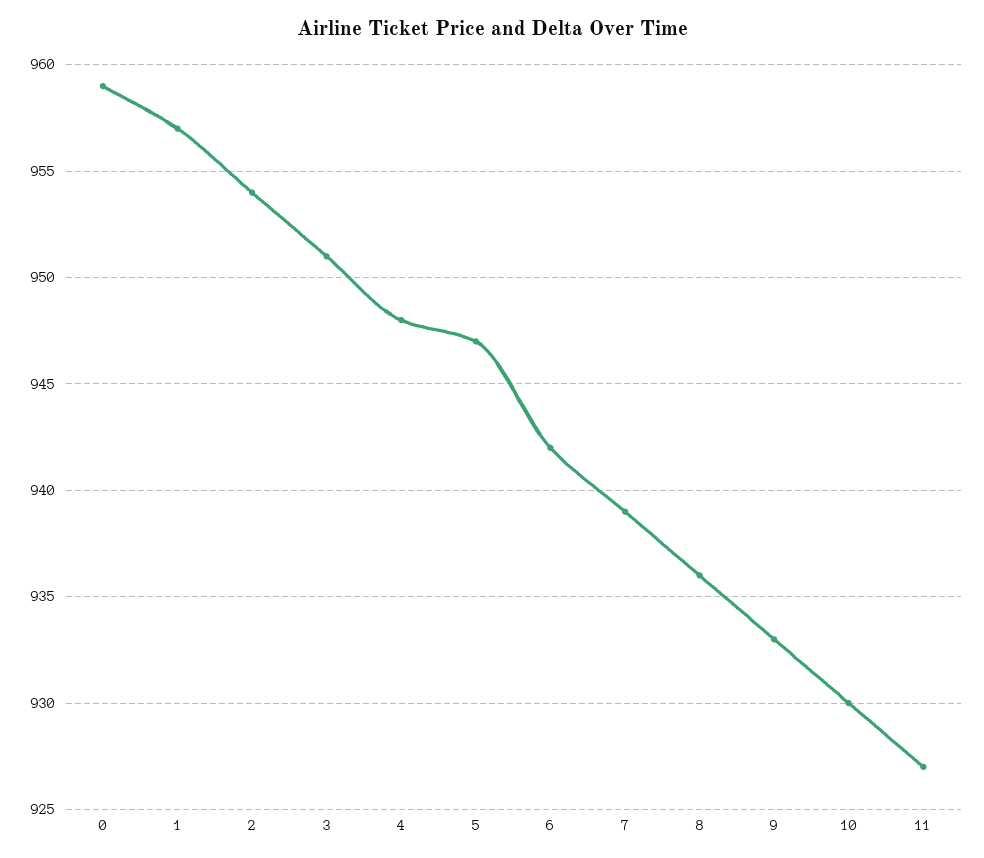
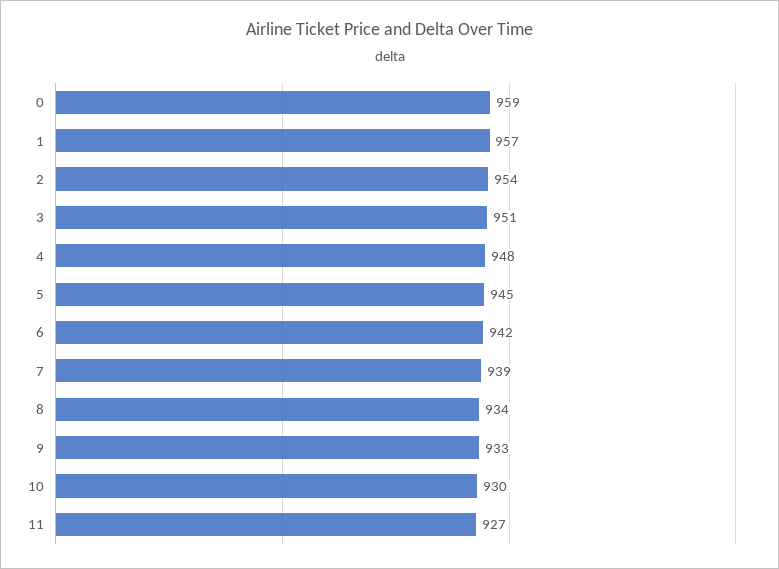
  {
    "0": 959,
    "1": 957,
    "2": 954,
    "3": 951,
    "4": 948,
-   "5": 947,
+   "5": 945,
    "6": 942,
    "7": 939,
-   "8": 936,
+   "8": 934,
    "9": 933,
    "10": 930,
    "11": 927
  }

